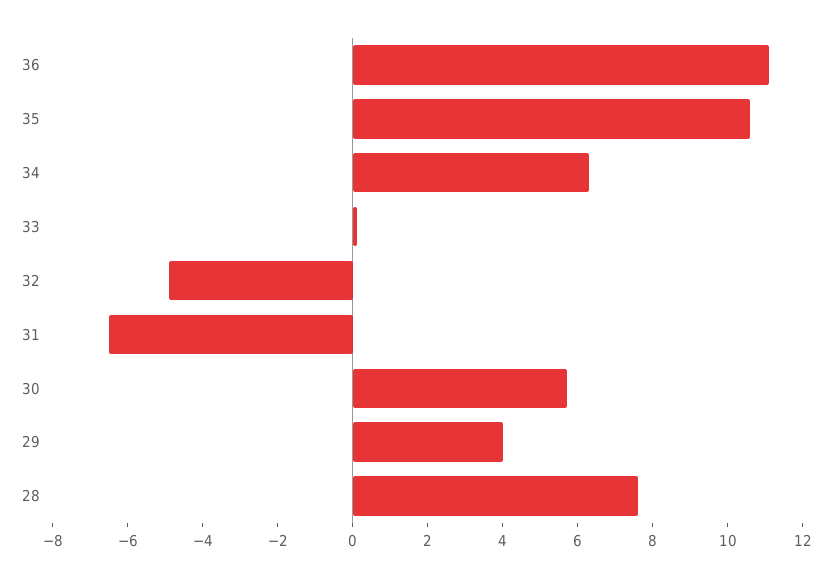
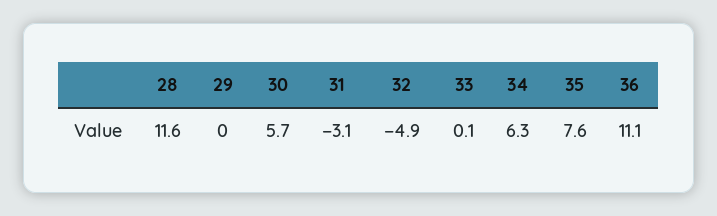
  {
    "36": 11.1,
-   "35": 10.5,
+   "35": 7.6,
    "34": 6.3,
    "33": 0.1,
    "32": -4.9,
-   "31": -6.5,
+   "31": -3.1,
    "30": 5.7,
-   "29": 4,
+   "29": 0,
-   "28": 7.5
+   "28": 11.6
  }

